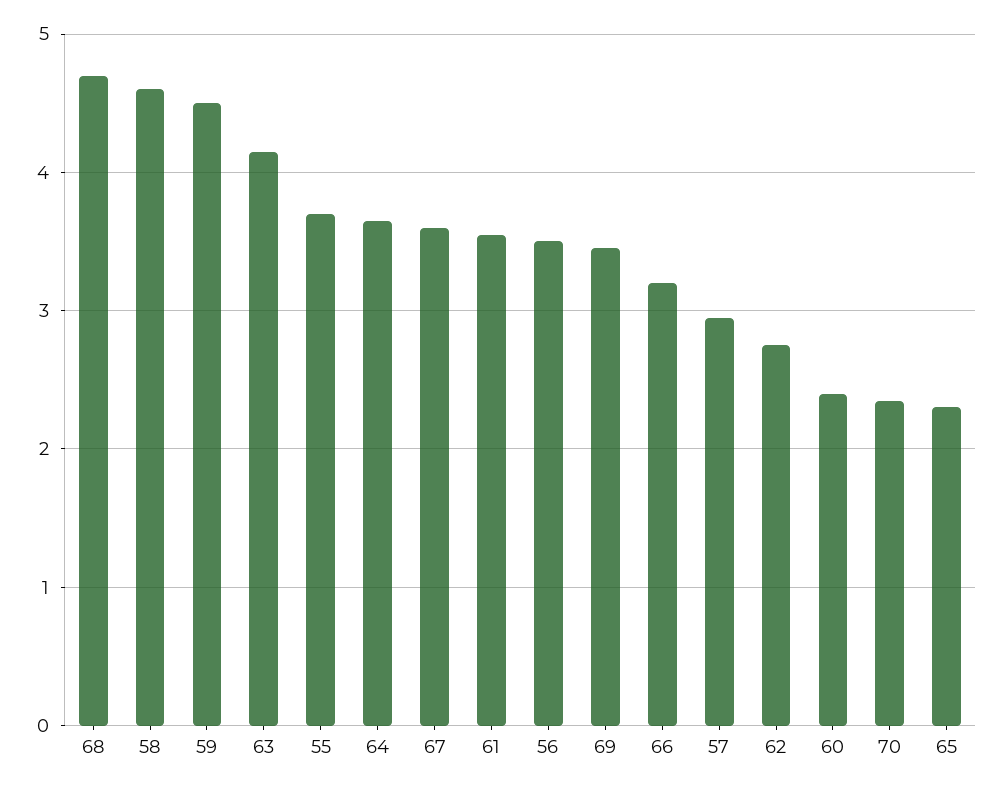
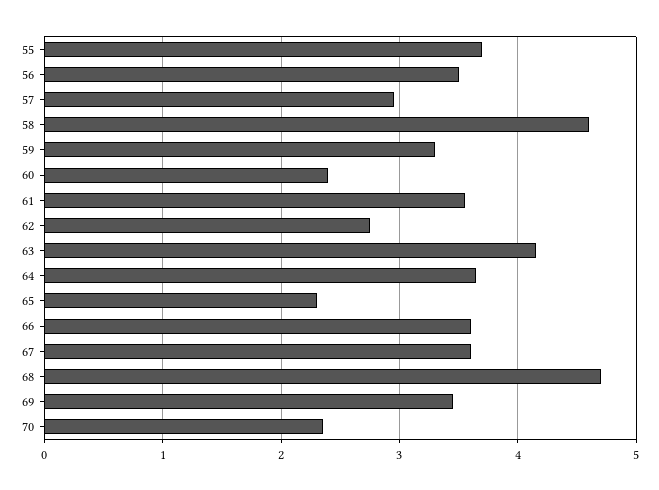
  {
    "68": 4.7,
    "58": 4.6,
-   "59": 4.5,
+   "59": 3.3,
    "63": 4.2,
    "55": 3.7,
    "64": 3.7,
    "67": 3.6,
    "61": 3.6,
    "56": 3.5,
    "69": 3.5,
-   "66": 3.2,
+   "66": 3.6,
    "57": 3,
    "62": 2.8,
    "60": 2.4,
    "70": 2.4,
    "65": 2.3
  }

